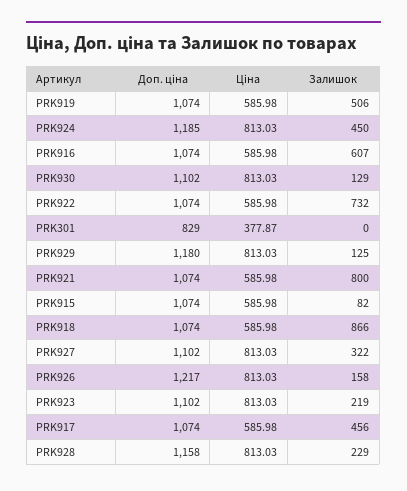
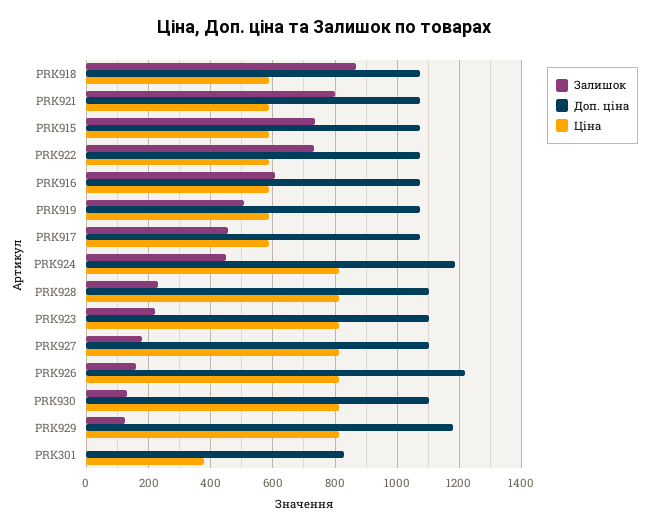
  {
    "Доп. ціна": {
      "PRK919": 1074,
      "PRK924": 1185,
      "PRK916": 1074,
      "PRK930": 1102,
      "PRK922": 1074,
      "PRK301": 829,
      "PRK929": 1180,
      "PRK921": 1074,
      "PRK915": 1074,
      "PRK918": 1074,
      "PRK927": 1102,
      "PRK926": 1217,
      "PRK923": 1102,
      "PRK917": 1074,
-     "PRK928": 1158
+     "PRK928": 1100
    },
    "Ціна": {
      "PRK919": 585.98,
      "PRK924": 813.03,
      "PRK916": 585.98,
      "PRK930": 813.03,
      "PRK922": 585.98,
      "PRK301": 377.87,
      "PRK929": 813.03,
      "PRK921": 585.98,
      "PRK915": 585.98,
      "PRK918": 585.98,
      "PRK927": 813.03,
      "PRK926": 813.03,
      "PRK923": 813.03,
      "PRK917": 585.98,
      "PRK928": 813.03
    },
    "Залишок": {
      "PRK919": 506,
      "PRK924": 450,
      "PRK916": 607,
      "PRK930": 129,
      "PRK922": 732,
      "PRK301": 0,
      "PRK929": 125,
      "PRK921": 800,
-     "PRK915": 82,
+     "PRK915": 740,
      "PRK918": 866,
-     "PRK927": 322,
+     "PRK927": 180,
      "PRK926": 158,
      "PRK923": 219,
      "PRK917": 456,
      "PRK928": 229
    }
  }

